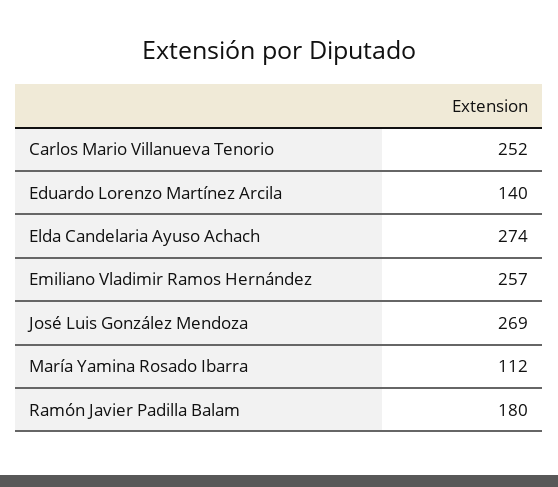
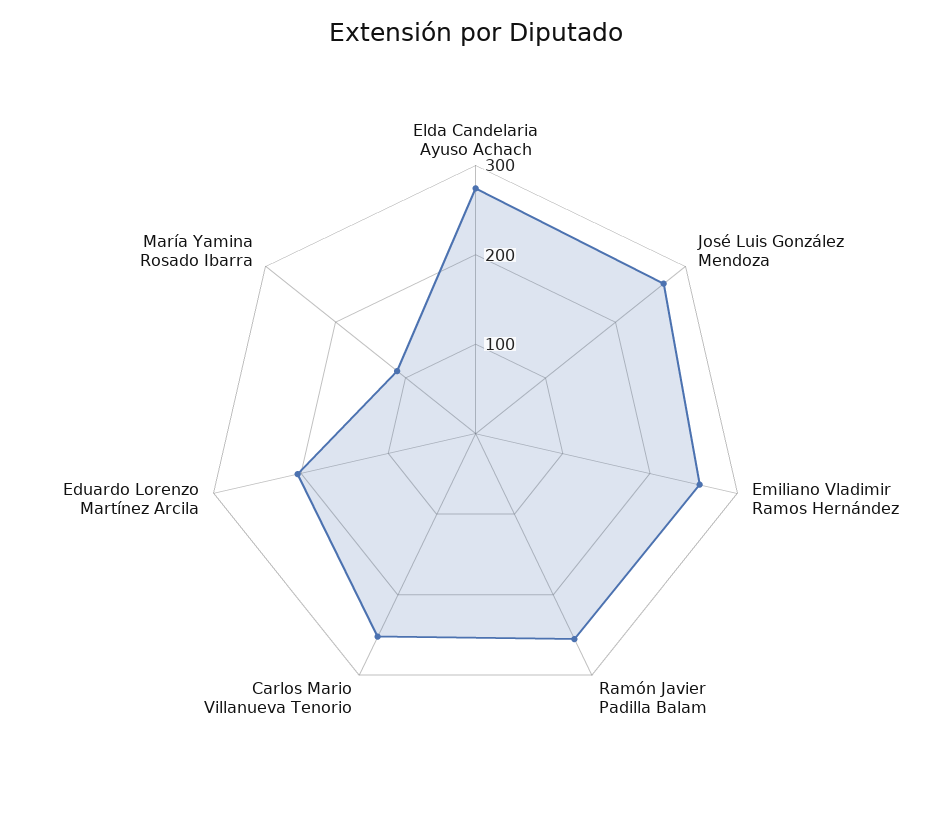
  {
    "Carlos Mario Villanueva Tenorio": 252,
-   "Eduardo Lorenzo Martínez Arcila": 140,
+   "Eduardo Lorenzo Martínez Arcila": 200,
    "Elda Candelaria Ayuso Achach": 274,
    "Emiliano Vladimir Ramos Hernández": 257,
    "José Luis González Mendoza": 269,
    "María Yamina Rosado Ibarra": 112,
-   "Ramón Javier Padilla Balam": 180
+   "Ramón Javier Padilla Balam": 260
  }

